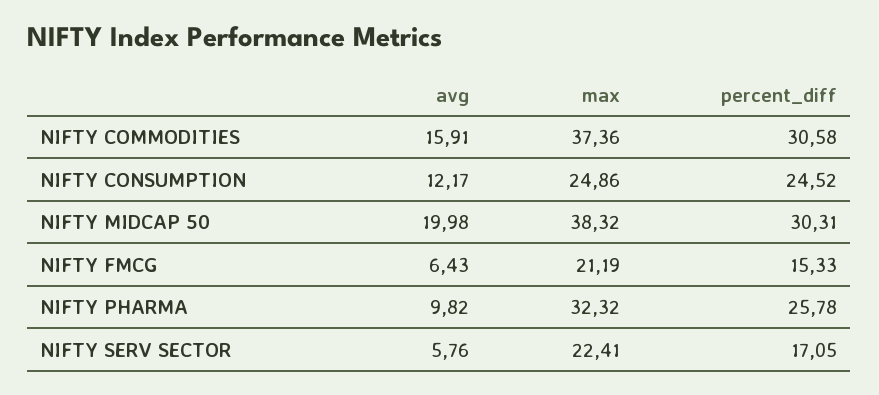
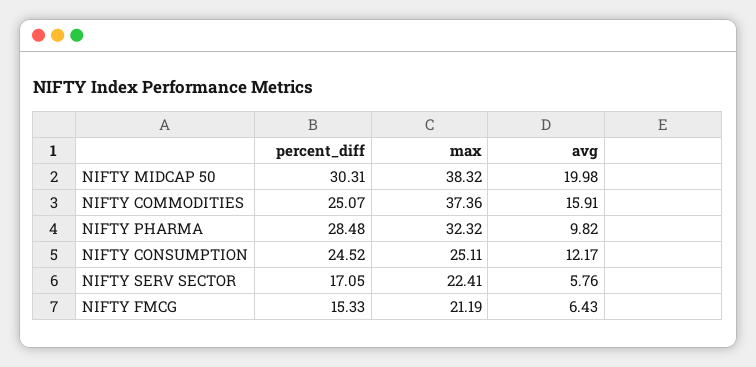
  {
    "avg": {
      "NIFTY COMMODITIES": 15.91,
      "NIFTY CONSUMPTION": 12.17,
      "NIFTY MIDCAP 50": 19.98,
      "NIFTY FMCG": 6.43,
      "NIFTY PHARMA": 9.82,
      "NIFTY SERV SECTOR": 5.76
    },
    "max": {
      "NIFTY COMMODITIES": 37.36,
-     "NIFTY CONSUMPTION": 24.86,
+     "NIFTY CONSUMPTION": 25.11,
      "NIFTY MIDCAP 50": 38.32,
      "NIFTY FMCG": 21.19,
      "NIFTY PHARMA": 32.32,
      "NIFTY SERV SECTOR": 22.41
    },
    "percent_diff": {
-     "NIFTY COMMODITIES": 30.58,
+     "NIFTY COMMODITIES": 25.07,
      "NIFTY CONSUMPTION": 24.52,
      "NIFTY MIDCAP 50": 30.31,
      "NIFTY FMCG": 15.33,
-     "NIFTY PHARMA": 25.78,
+     "NIFTY PHARMA": 28.48,
      "NIFTY SERV SECTOR": 17.05
    }
  }

